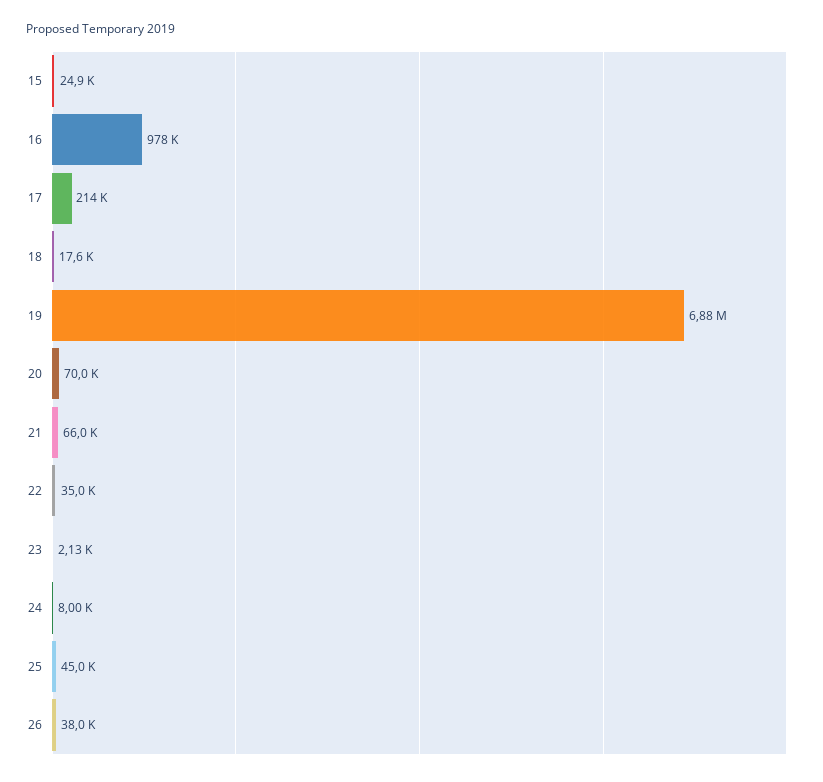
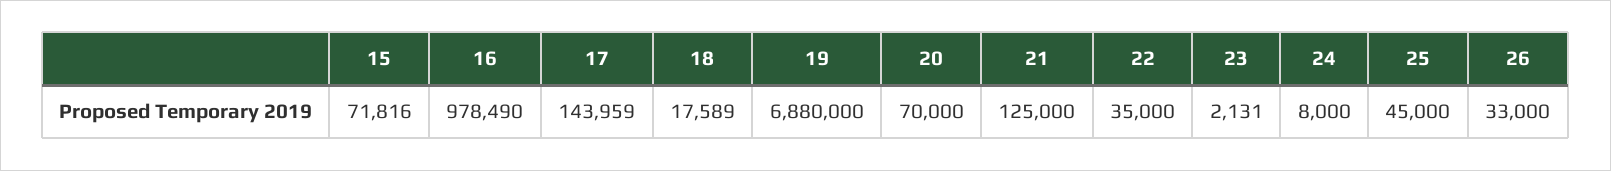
  {
-   "15": 24900,
+   "15": 71816,
    "16": 978490,
-   "17": 214000,
+   "17": 143959,
    "18": 17589,
    "19": 6880000,
    "20": 70000,
-   "21": 66000,
+   "21": 125000,
    "22": 35000,
    "23": 2131,
    "24": 8000,
    "25": 45000,
-   "26": 38000
+   "26": 33000
  }

